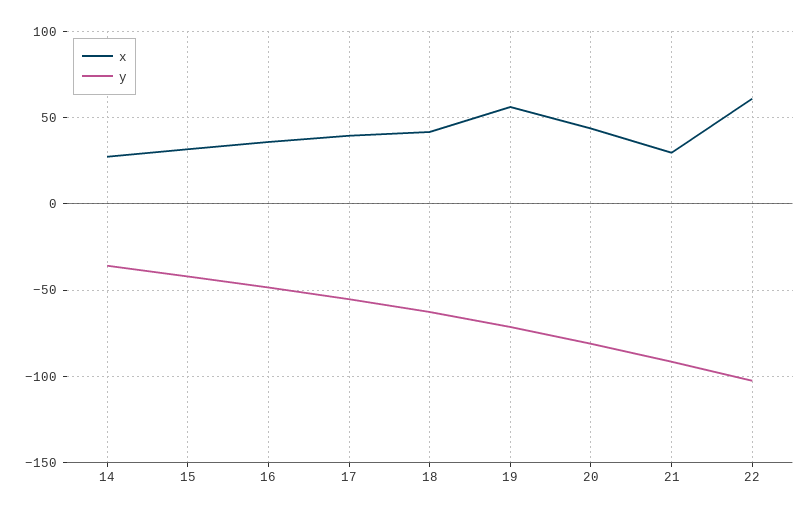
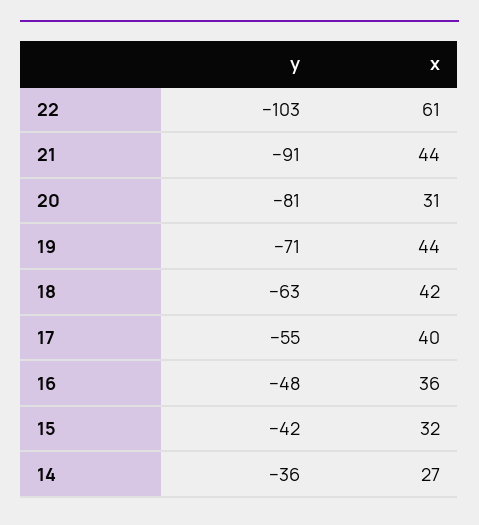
  {
    "x": {
      "14": 27,
      "15": 32,
      "16": 36,
      "17": 40,
      "18": 42,
-     "19": 55,
+     "19": 44,
-     "20": 45,
+     "20": 31,
-     "21": 30,
+     "21": 44,
      "22": 61
    },
    "y": {
      "14": -36,
      "15": -42,
      "16": -48,
      "17": -55,
      "18": -63,
      "19": -71,
      "20": -81,
      "21": -91,
      "22": -103
    }
  }

